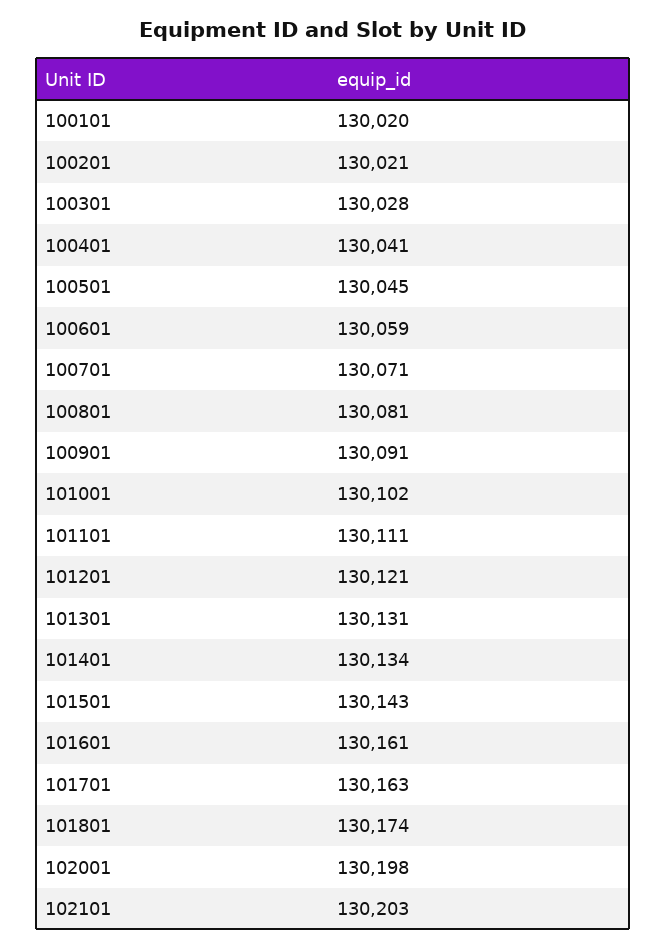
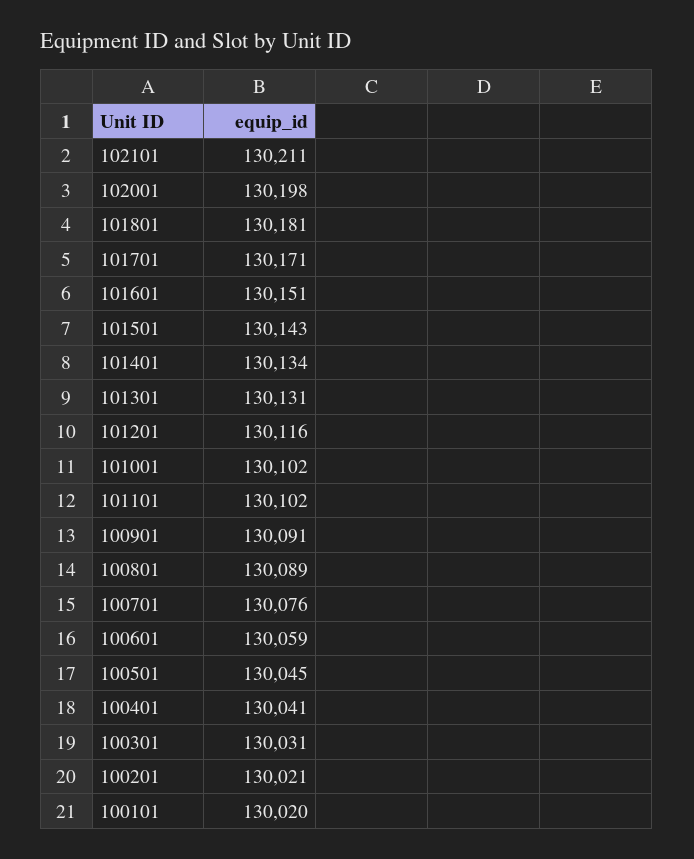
  {
    "100101": 130020,
    "100201": 130021,
-   "100301": 130028,
+   "100301": 130031,
    "100401": 130041,
    "100501": 130045,
    "100601": 130059,
-   "100701": 130071,
+   "100701": 130076,
-   "100801": 130081,
+   "100801": 130089,
    "100901": 130091,
    "101001": 130102,
-   "101101": 130111,
+   "101101": 130102,
-   "101201": 130121,
+   "101201": 130116,
    "101301": 130131,
    "101401": 130134,
    "101501": 130143,
-   "101601": 130161,
+   "101601": 130151,
-   "101701": 130163,
+   "101701": 130171,
-   "101801": 130174,
+   "101801": 130181,
    "102001": 130198,
-   "102101": 130203
+   "102101": 130211
  }

